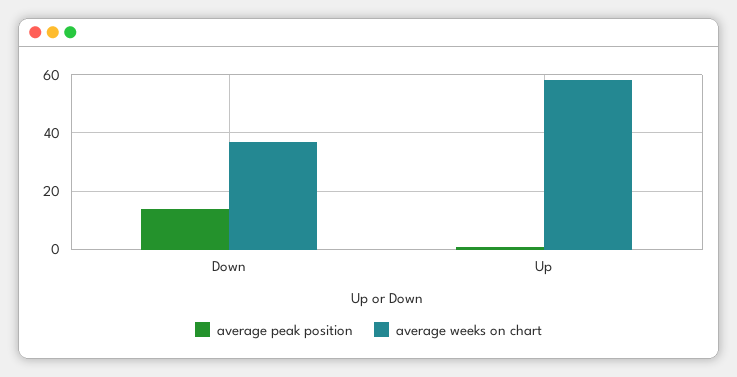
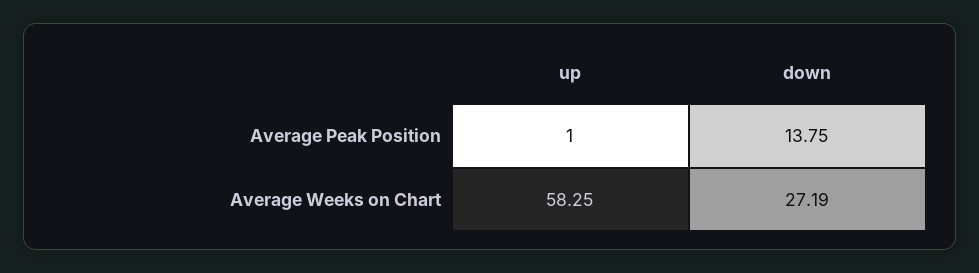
  {
    "average peak position": {
      "Down": 13.75,
      "Up": 1
    },
    "average weeks on chart": {
-     "Down": 37.5,
+     "Down": 27.19,
      "Up": 58.25
    }
  }

